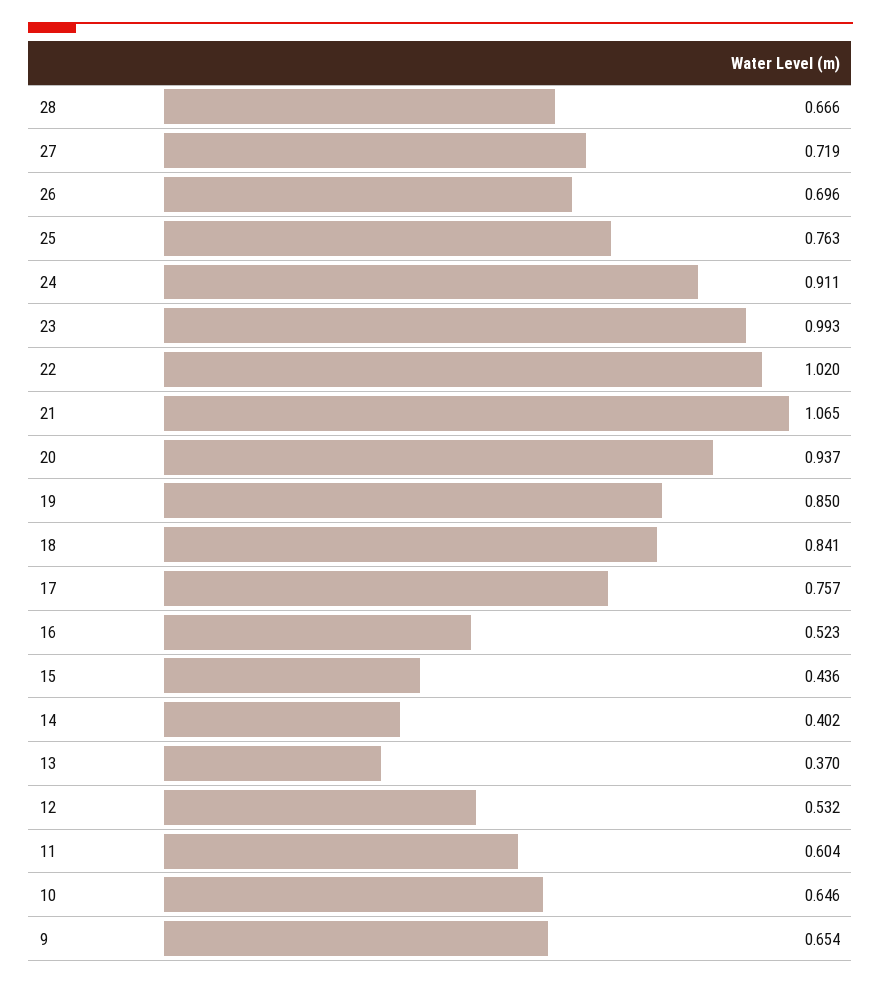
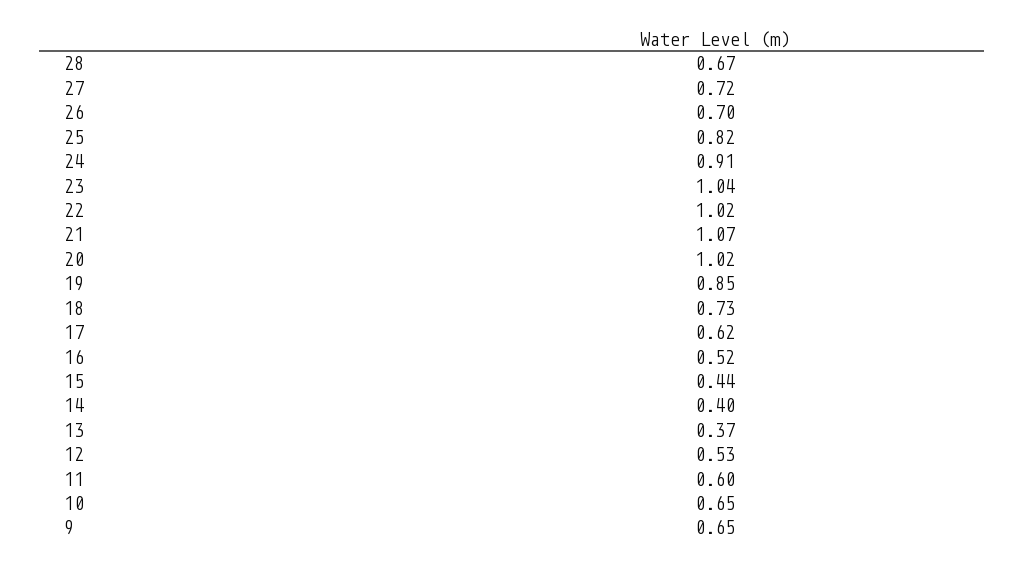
  {
    "28": 0.666,
    "27": 0.719,
    "26": 0.696,
-   "25": 0.763,
+   "25": 0.82,
    "24": 0.911,
-   "23": 0.993,
+   "23": 1.04,
    "22": 1.02,
    "21": 1.065,
-   "20": 0.937,
+   "20": 1.02,
    "19": 0.85,
-   "18": 0.841,
+   "18": 0.73,
-   "17": 0.757,
+   "17": 0.62,
    "16": 0.523,
    "15": 0.436,
    "14": 0.402,
    "13": 0.37,
    "12": 0.532,
    "11": 0.604,
    "10": 0.646,
    "9": 0.654
  }

